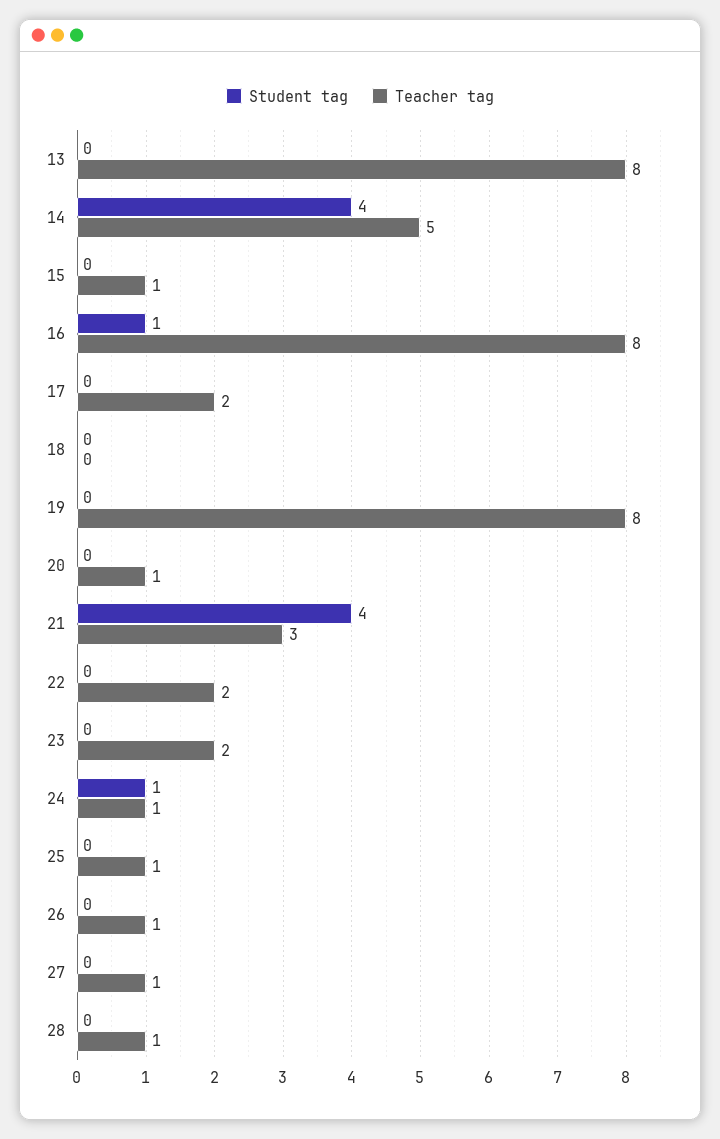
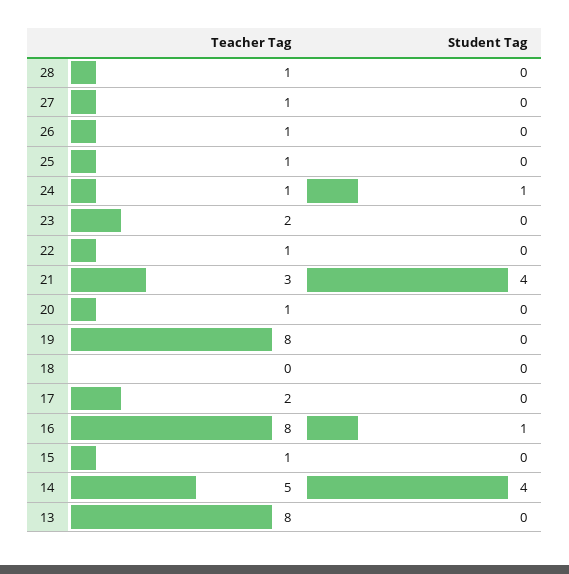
  {
    "Student tag": {
      "13": 0,
      "14": 4,
      "15": 0,
      "16": 1,
      "17": 0,
      "18": 0,
      "19": 0,
      "20": 0,
      "21": 4,
      "22": 0,
      "23": 0,
      "24": 1,
      "25": 0,
      "26": 0,
      "27": 0,
      "28": 0
    },
    "Teacher tag": {
      "13": 8,
      "14": 5,
      "15": 1,
      "16": 8,
      "17": 2,
      "18": 0,
      "19": 8,
      "20": 1,
      "21": 3,
-     "22": 2,
+     "22": 1,
      "23": 2,
      "24": 1,
      "25": 1,
      "26": 1,
      "27": 1,
      "28": 1
    }
  }

